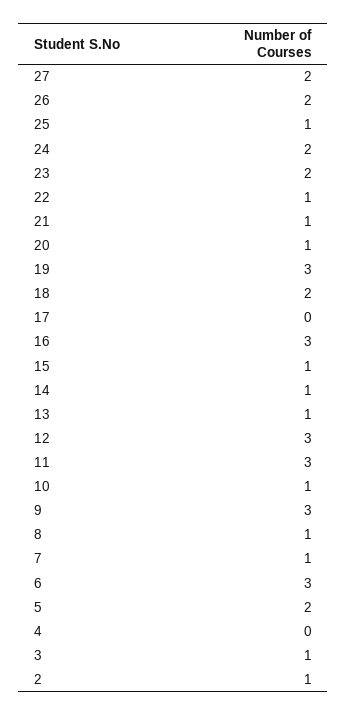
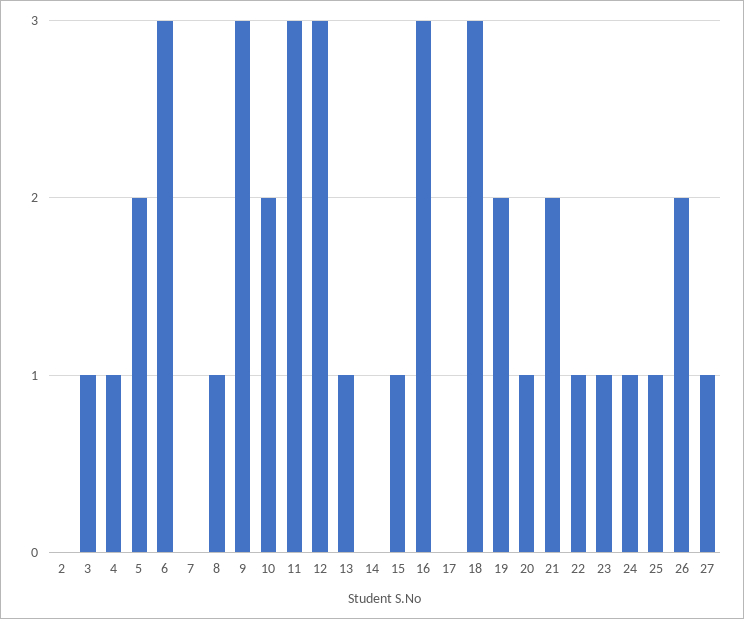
  {
-   "27": 2,
+   "27": 1,
    "26": 2,
    "25": 1,
-   "24": 2,
+   "24": 1,
-   "23": 2,
+   "23": 1,
    "22": 1,
-   "21": 1,
+   "21": 2,
    "20": 1,
-   "19": 3,
+   "19": 2,
-   "18": 2,
+   "18": 3,
    "17": 0,
    "16": 3,
    "15": 1,
-   "14": 1,
+   "14": 0,
    "13": 1,
    "12": 3,
    "11": 3,
-   "10": 1,
+   "10": 2,
    "9": 3,
    "8": 1,
-   "7": 1,
+   "7": 0,
    "6": 3,
    "5": 2,
-   "4": 0,
+   "4": 1,
    "3": 1,
-   "2": 1
+   "2": 0
  }

